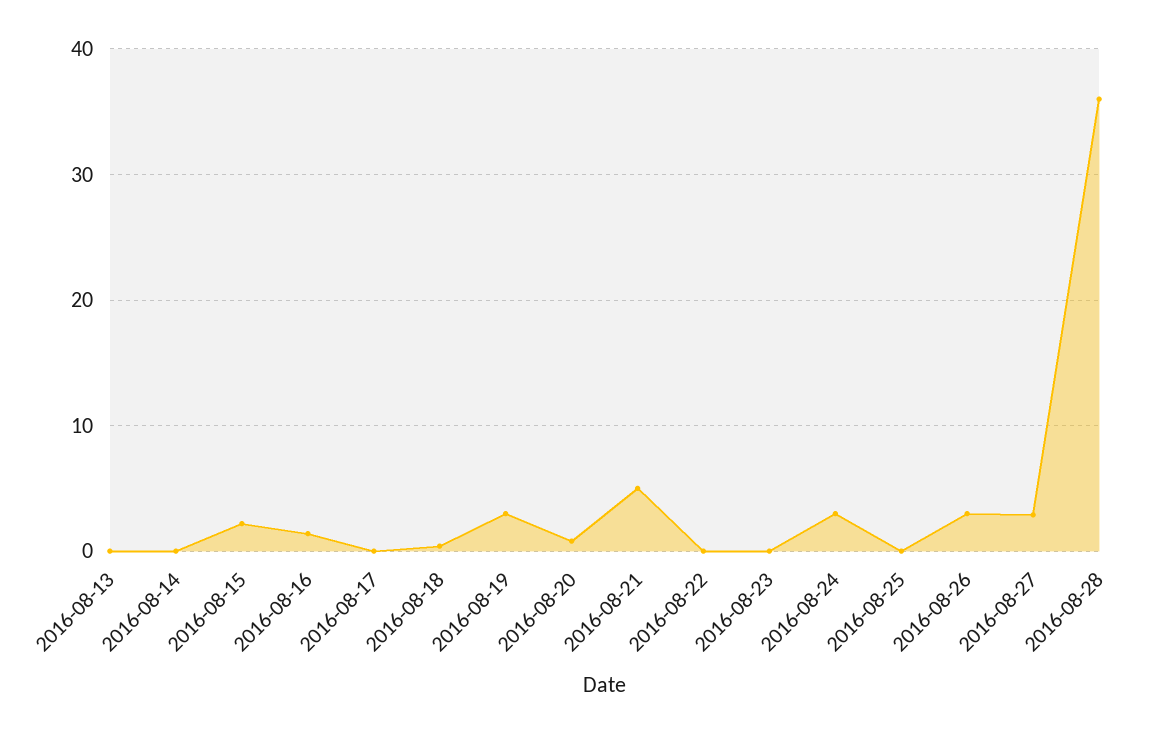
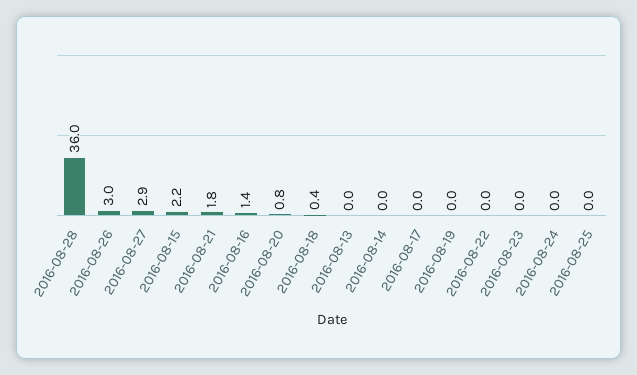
  {
    "2016-08-13": 0,
    "2016-08-14": 0,
    "2016-08-15": 2.2,
    "2016-08-16": 1.4,
    "2016-08-17": 0,
    "2016-08-18": 0.4,
-   "2016-08-19": 3,
+   "2016-08-19": 0,
    "2016-08-20": 0.8,
-   "2016-08-21": 5,
+   "2016-08-21": 1.8,
    "2016-08-22": 0,
    "2016-08-23": 0,
-   "2016-08-24": 3,
+   "2016-08-24": 0,
    "2016-08-25": 0,
    "2016-08-26": 3,
    "2016-08-27": 2.9,
    "2016-08-28": 36
  }

